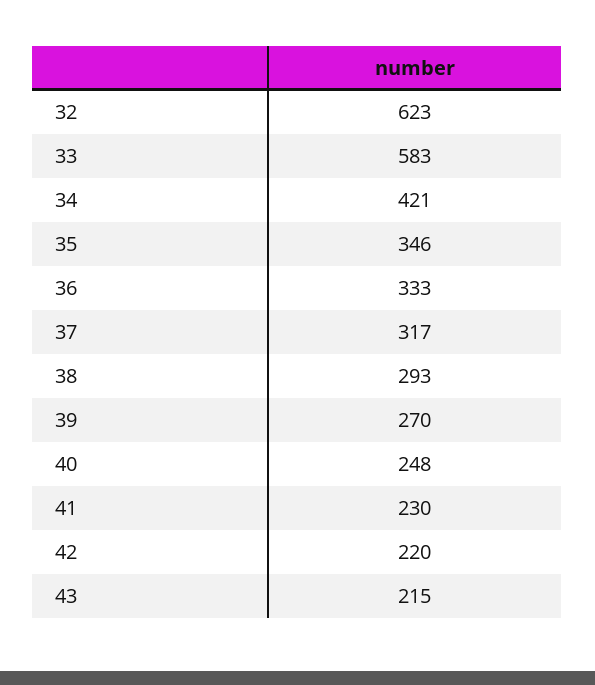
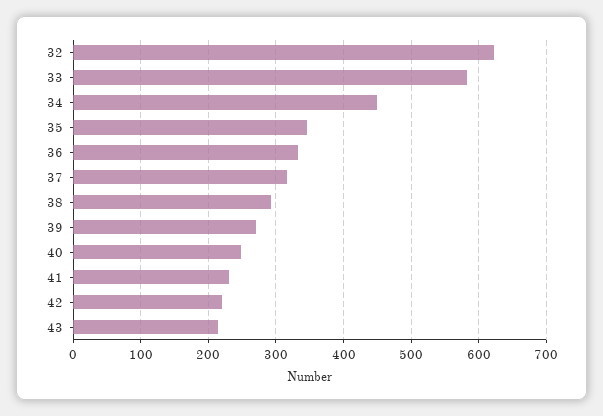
  {
    "32": 623,
    "33": 583,
-   "34": 421,
+   "34": 450,
    "35": 346,
    "36": 333,
    "37": 317,
    "38": 293,
    "39": 270,
    "40": 248,
    "41": 230,
    "42": 220,
    "43": 215
  }

